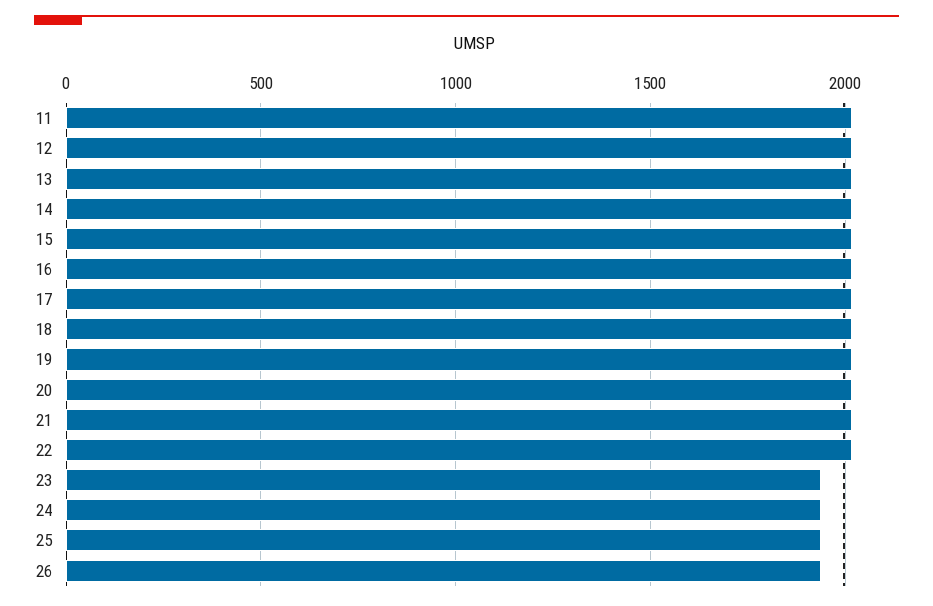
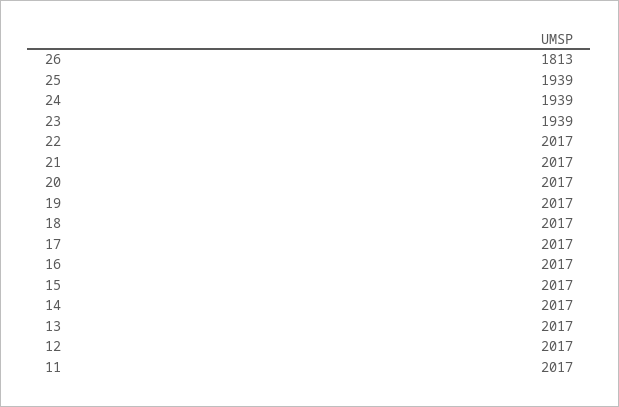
  {
    "11": 2017,
    "12": 2017,
    "13": 2017,
    "14": 2017,
    "15": 2017,
    "16": 2017,
    "17": 2017,
    "18": 2017,
    "19": 2017,
    "20": 2017,
    "21": 2017,
    "22": 2017,
    "23": 1939,
    "24": 1939,
    "25": 1939,
-   "26": 1950
+   "26": 1813
  }

